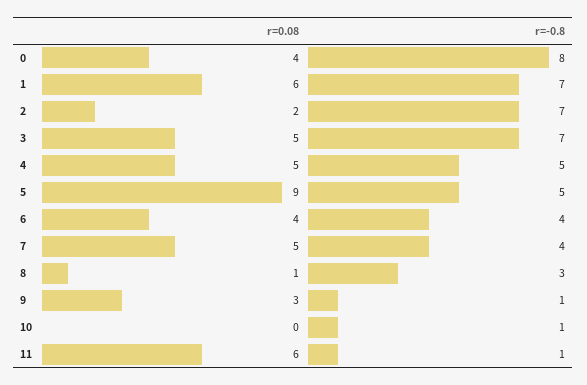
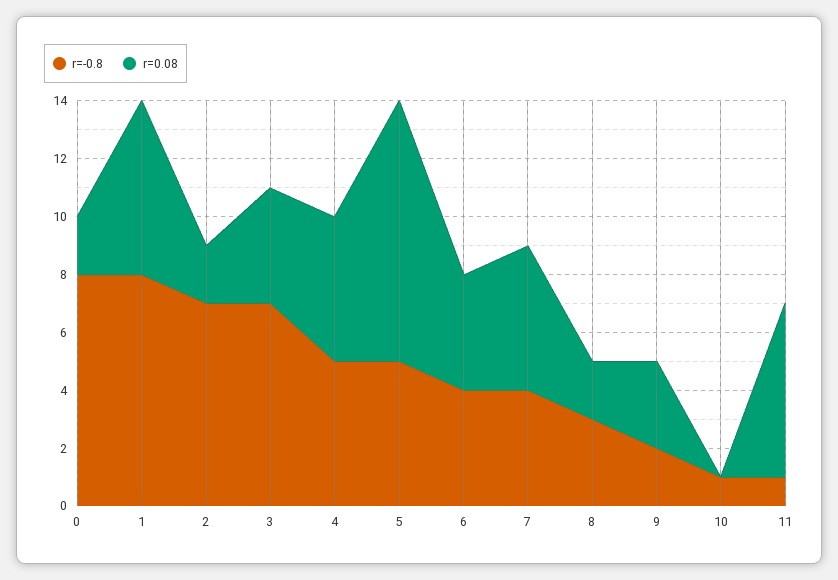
  {
    "r=0.08": {
-     "0": 4,
+     "0": 2,
      "1": 6,
      "2": 2,
-     "3": 5,
+     "3": 4,
      "4": 5,
      "5": 9,
      "6": 4,
      "7": 5,
-     "8": 1,
+     "8": 2,
      "9": 3,
      "10": 0,
      "11": 6
    },
    "r=-0.8": {
      "0": 8,
-     "1": 7,
+     "1": 8,
      "2": 7,
      "3": 7,
      "4": 5,
      "5": 5,
      "6": 4,
      "7": 4,
      "8": 3,
-     "9": 1,
+     "9": 2,
      "10": 1,
      "11": 1
    }
  }

